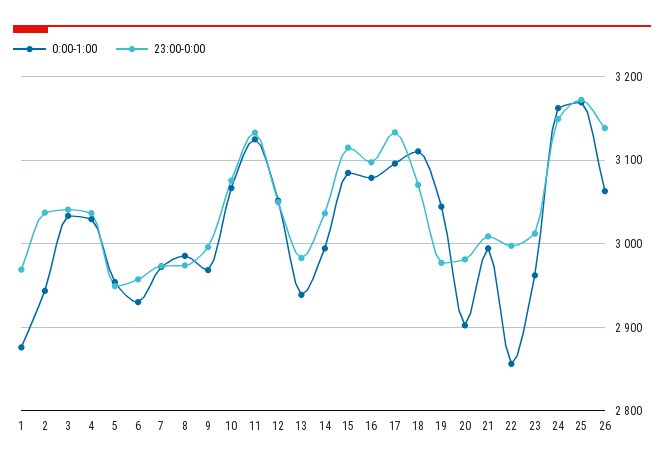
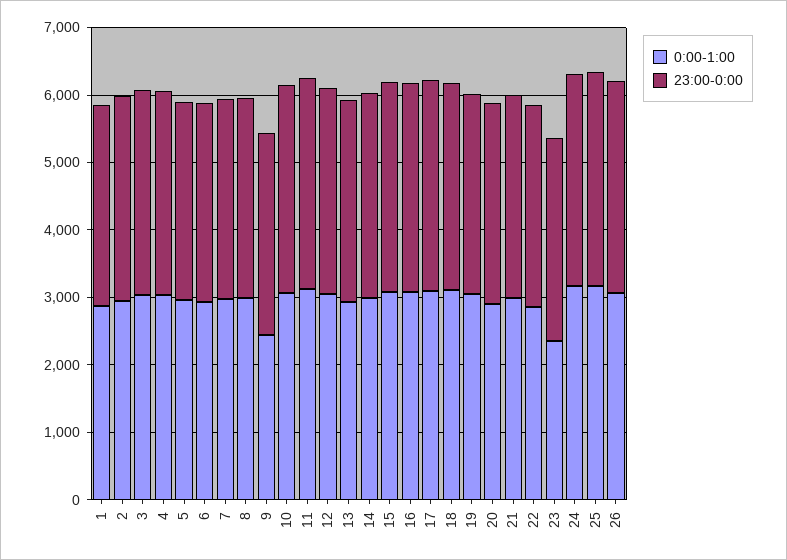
  {
    "0:00-1:00": {
      "1": 2880,
      "2": 2940,
      "3": 3030,
      "4": 3030,
      "5": 2950,
      "6": 2930,
      "7": 2970,
      "8": 2990,
-     "9": 2970,
+     "9": 2400,
      "10": 3070,
      "11": 3120,
      "12": 3050,
      "13": 2940,
      "14": 2990,
      "15": 3080,
      "16": 3080,
      "17": 3100,
      "18": 3110,
      "19": 3040,
      "20": 2900,
      "21": 2990,
      "22": 2860,
-     "23": 2960,
+     "23": 2400,
      "24": 3160,
      "25": 3170,
      "26": 3060
    },
    "23:00-0:00": {
      "1": 2970,
      "2": 3040,
      "3": 3040,
      "4": 3040,
      "5": 2950,
      "6": 2960,
      "7": 2970,
      "8": 2970,
      "9": 3000,
      "10": 3080,
      "11": 3130,
      "12": 3050,
      "13": 2980,
      "14": 3040,
      "15": 3110,
      "16": 3100,
      "17": 3130,
      "18": 3070,
      "19": 2980,
      "20": 2980,
      "21": 3010,
      "22": 3000,
      "23": 3010,
      "24": 3150,
      "25": 3170,
      "26": 3140
    }
  }

